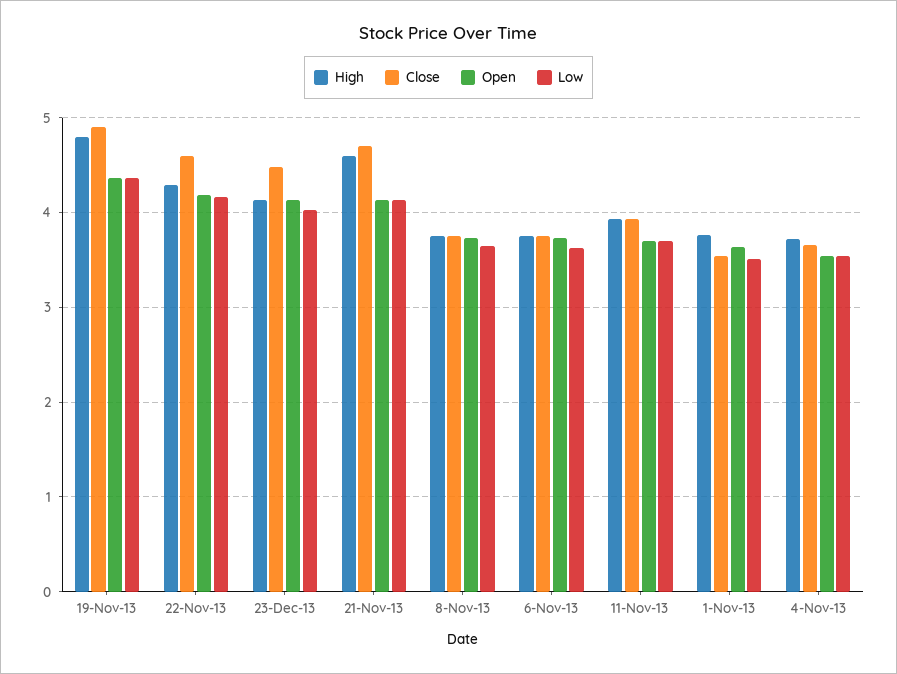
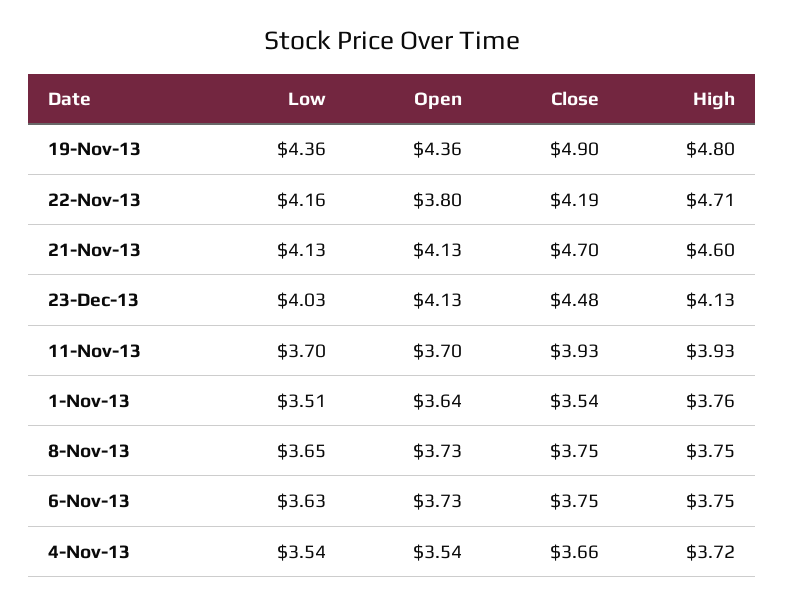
  {
    "High": {
      "19-Nov-13": 4.8,
-     "22-Nov-13": 4.3,
+     "22-Nov-13": 4.71,
      "23-Dec-13": 4.13,
      "21-Nov-13": 4.6,
      "8-Nov-13": 3.75,
      "6-Nov-13": 3.75,
      "11-Nov-13": 3.93,
      "1-Nov-13": 3.76,
      "4-Nov-13": 3.72
    },
    "Close": {
      "19-Nov-13": 4.9,
-     "22-Nov-13": 4.6,
+     "22-Nov-13": 4.19,
      "23-Dec-13": 4.48,
      "21-Nov-13": 4.7,
      "8-Nov-13": 3.75,
      "6-Nov-13": 3.75,
      "11-Nov-13": 3.93,
      "1-Nov-13": 3.54,
      "4-Nov-13": 3.66
    },
    "Open": {
      "19-Nov-13": 4.36,
-     "22-Nov-13": 4.2,
+     "22-Nov-13": 3.8,
      "23-Dec-13": 4.13,
      "21-Nov-13": 4.13,
      "8-Nov-13": 3.73,
      "6-Nov-13": 3.73,
      "11-Nov-13": 3.7,
      "1-Nov-13": 3.64,
      "4-Nov-13": 3.54
    },
    "Low": {
      "19-Nov-13": 4.36,
      "22-Nov-13": 4.16,
      "23-Dec-13": 4.03,
      "21-Nov-13": 4.13,
      "8-Nov-13": 3.65,
      "6-Nov-13": 3.63,
      "11-Nov-13": 3.7,
      "1-Nov-13": 3.51,
      "4-Nov-13": 3.54
    }
  }

